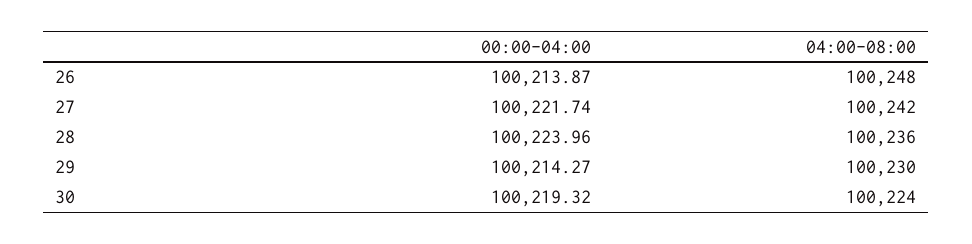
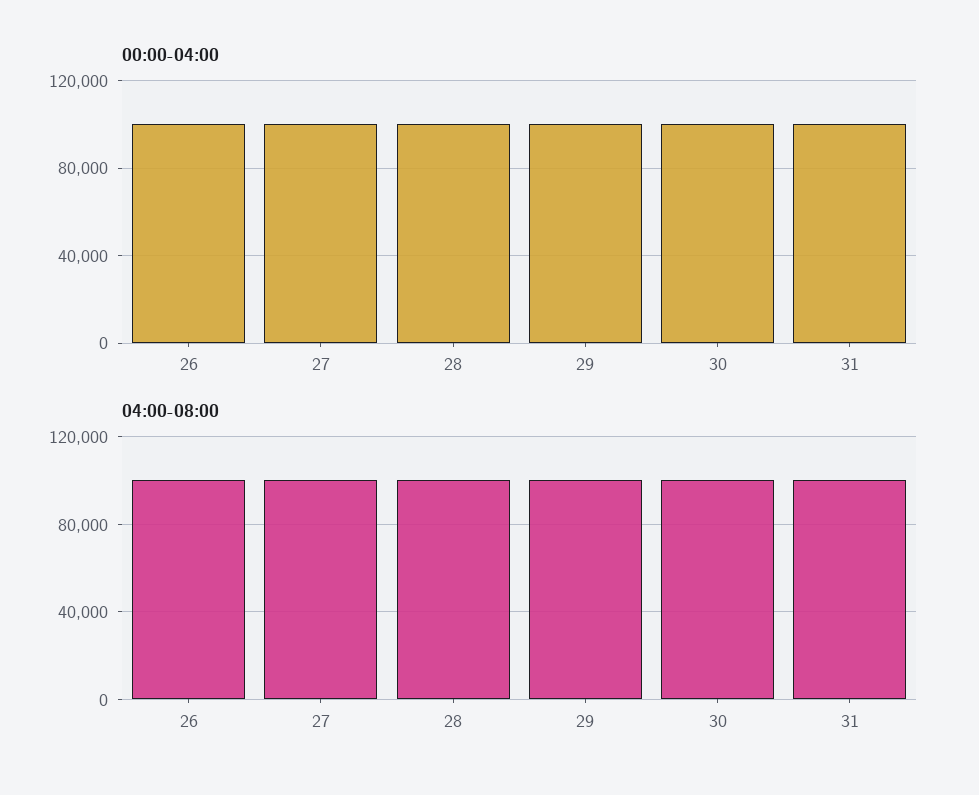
  {
    "00:00-04:00": {
      "26": 100213.87,
      "27": 100221.74,
      "28": 100223.96,
      "29": 100214.27,
-     "30": 100219.32
+     "30": 100219.32,
+     "31": 100000
    },
    "04:00-08:00": {
      "26": 100248,
      "27": 100242,
      "28": 100236,
      "29": 100230,
-     "30": 100224
+     "30": 100224,
+     "31": 100000
    }
  }

